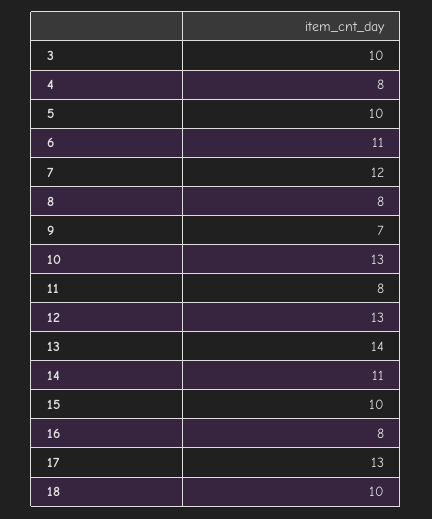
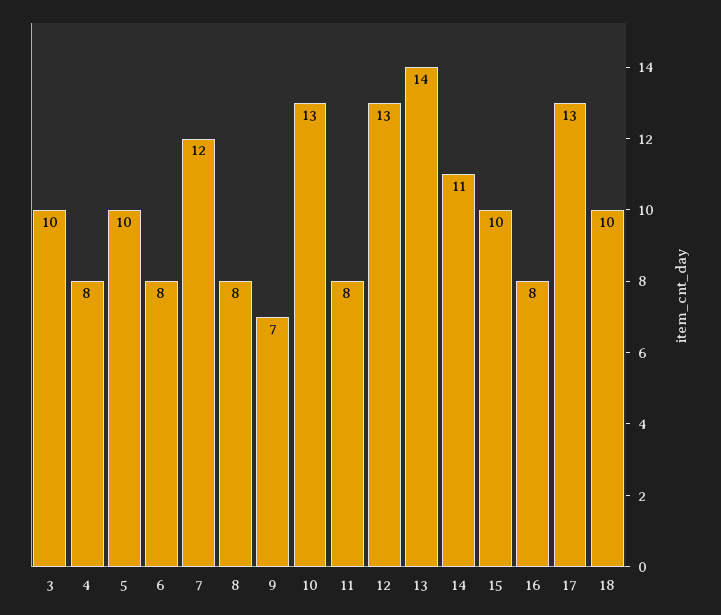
  {
    "3": 10,
    "4": 8,
    "5": 10,
-   "6": 11,
+   "6": 8,
    "7": 12,
    "8": 8,
    "9": 7,
    "10": 13,
    "11": 8,
    "12": 13,
    "13": 14,
    "14": 11,
    "15": 10,
    "16": 8,
    "17": 13,
    "18": 10
  }

